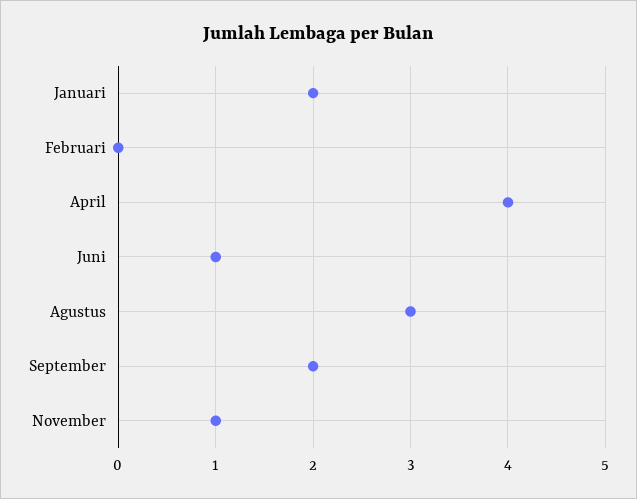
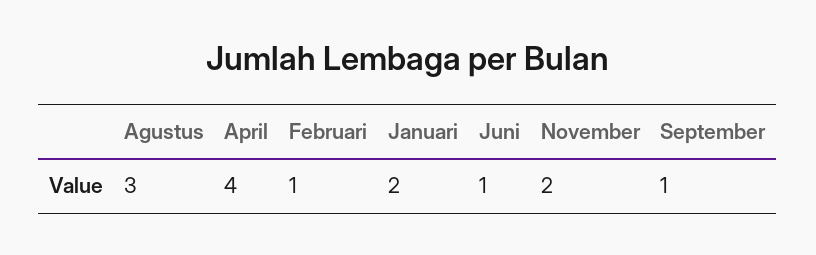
  {
    "Januari": 2,
-   "Februari": 0,
+   "Februari": 1,
    "April": 4,
    "Juni": 1,
    "Agustus": 3,
-   "September": 2,
+   "September": 1,
-   "November": 1
+   "November": 2
  }

